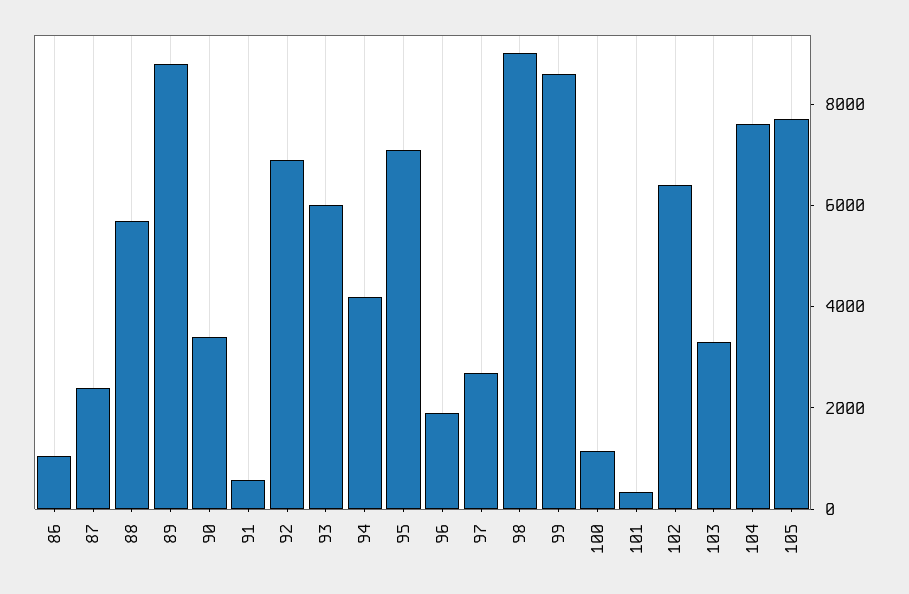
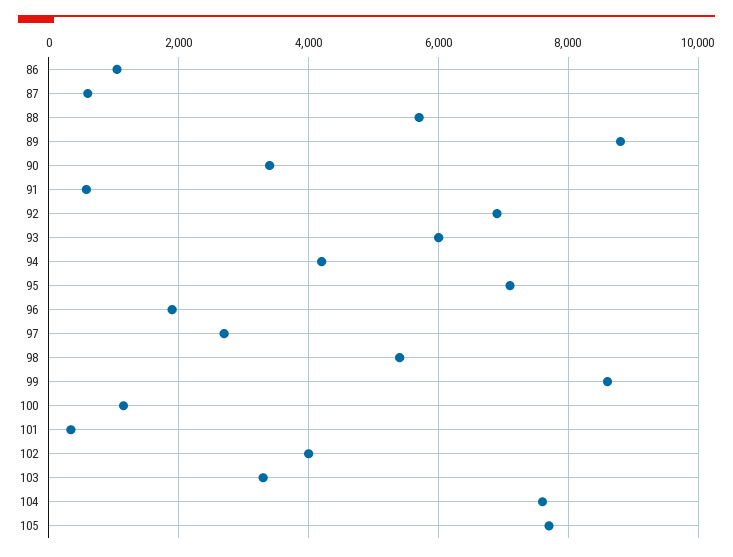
  {
    "86": 1000,
-   "87": 2500,
+   "87": 600,
    "88": 5800,
    "89": 8800,
    "90": 3400,
    "91": 600,
    "92": 7000,
    "93": 6000,
    "94": 4200,
    "95": 7200,
    "96": 2000,
    "97": 2800,
-   "98": 9000,
+   "98": 5400,
    "99": 8600,
    "100": 1200,
    "101": 400,
-   "102": 6500,
+   "102": 4000,
    "103": 3400,
    "104": 7600,
    "105": 7800
  }

